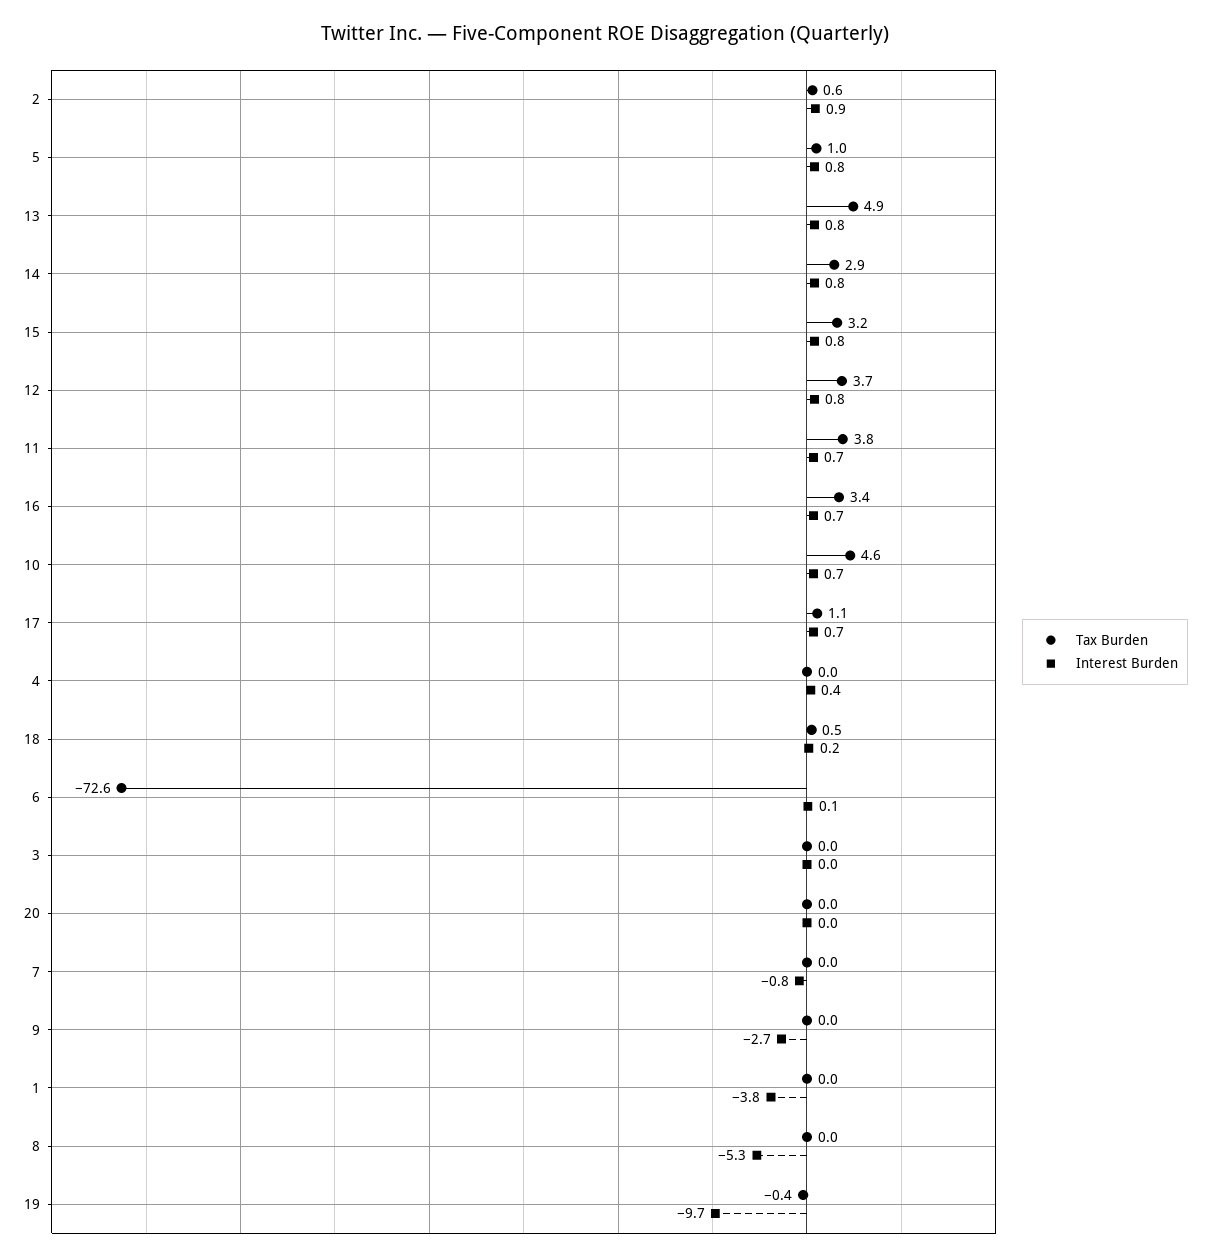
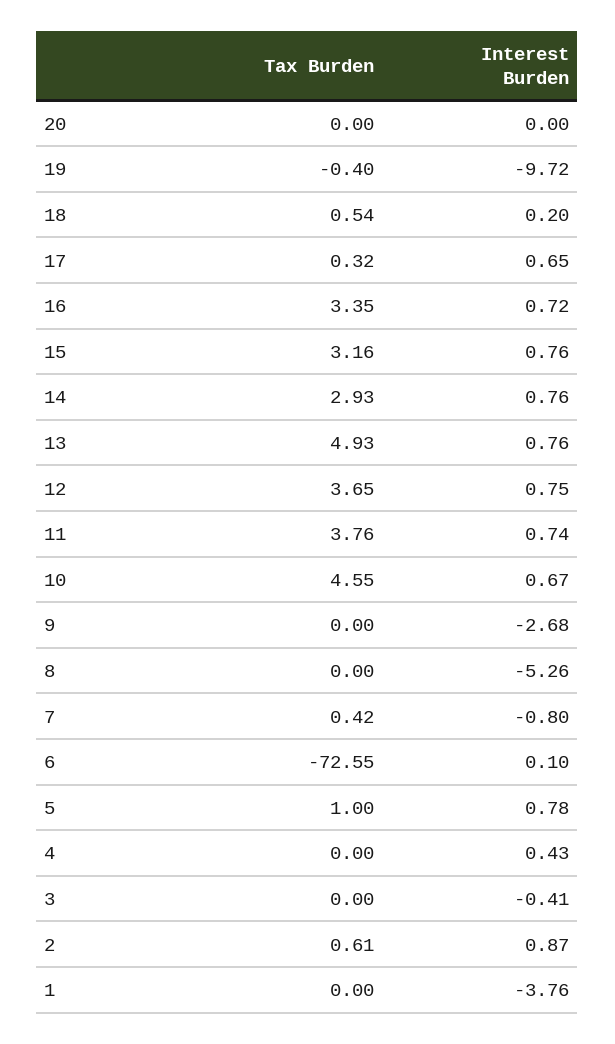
  {
    "Tax Burden": {
      "2": 0.61,
      "5": 1,
      "13": 4.93,
      "14": 2.93,
      "15": 3.16,
      "12": 3.65,
      "11": 3.76,
      "16": 3.35,
      "10": 4.55,
-     "17": 1.1,
+     "17": 0.32,
      "4": 0,
      "18": 0.54,
      "6": -72.55,
      "3": 0,
      "20": 0,
-     "7": 0,
+     "7": 0.42,
      "9": 0,
      "1": 0,
      "8": 0,
      "19": -0.4
    },
    "Interest Burden": {
      "2": 0.87,
      "5": 0.78,
      "13": 0.76,
      "14": 0.76,
      "15": 0.76,
      "12": 0.75,
      "11": 0.74,
      "16": 0.72,
      "10": 0.67,
      "17": 0.65,
      "4": 0.43,
      "18": 0.2,
      "6": 0.1,
-     "3": 0,
+     "3": -0.41,
      "20": 0,
      "7": -0.8,
      "9": -2.68,
      "1": -3.76,
      "8": -5.26,
      "19": -9.72
    }
  }

